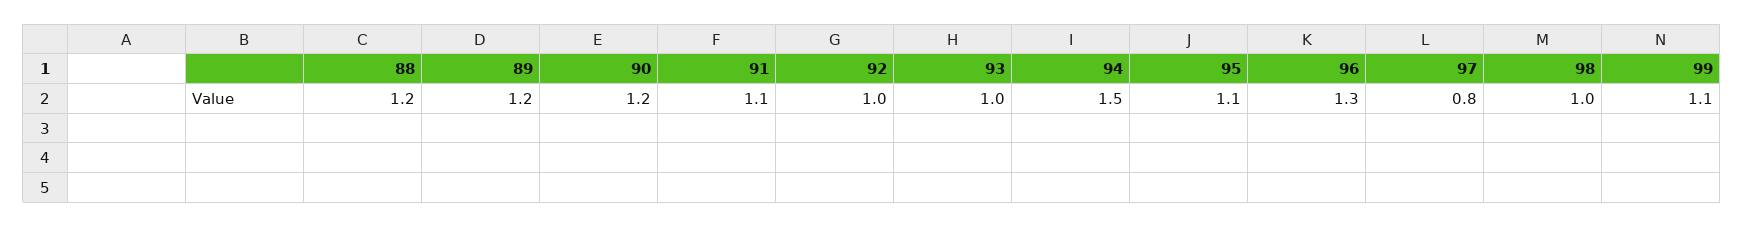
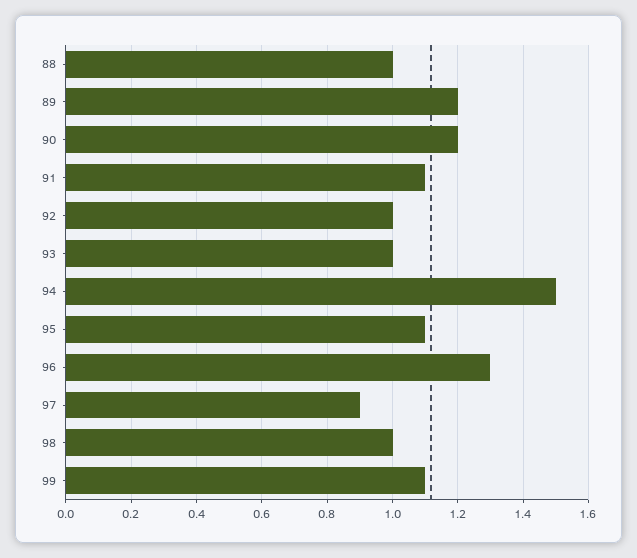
  {
-   "88": 1.2,
+   "88": 1,
    "89": 1.2,
    "90": 1.2,
    "91": 1.1,
    "92": 1,
    "93": 1,
    "94": 1.5,
    "95": 1.1,
    "96": 1.3,
-   "97": 0.8,
+   "97": 0.9,
    "98": 1,
    "99": 1.1
  }

